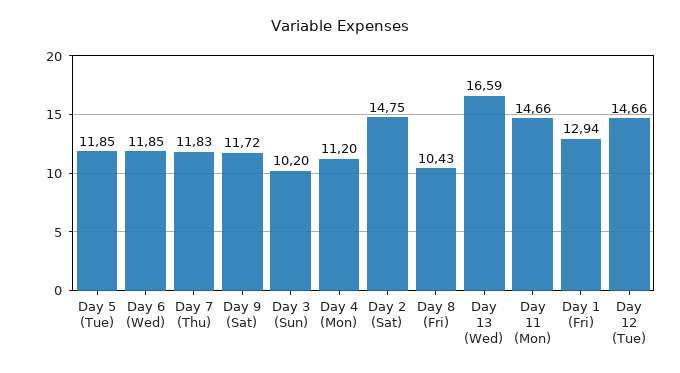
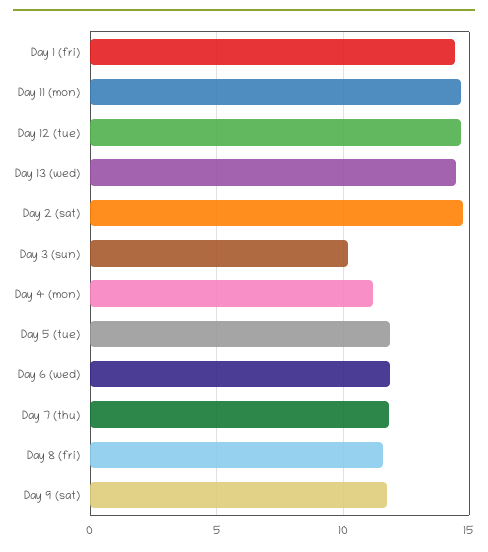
  {
    "Day 5 (Tue)": 11.85,
    "Day 6 (Wed)": 11.85,
    "Day 7 (Thu)": 11.83,
    "Day 9 (Sat)": 11.72,
    "Day 3 (Sun)": 10.2,
    "Day 4 (Mon)": 11.2,
    "Day 2 (Sat)": 14.75,
-   "Day 8 (Fri)": 10.43,
+   "Day 8 (Fri)": 11.5,
-   "Day 13 (Wed)": 16.59,
+   "Day 13 (Wed)": 14.5,
    "Day 11 (Mon)": 14.66,
-   "Day 1 (Fri)": 12.94,
+   "Day 1 (Fri)": 14.5,
    "Day 12 (Tue)": 14.66
  }

